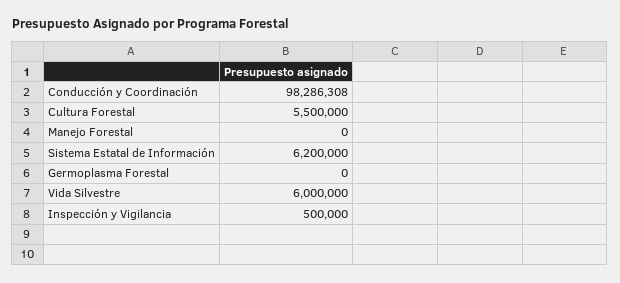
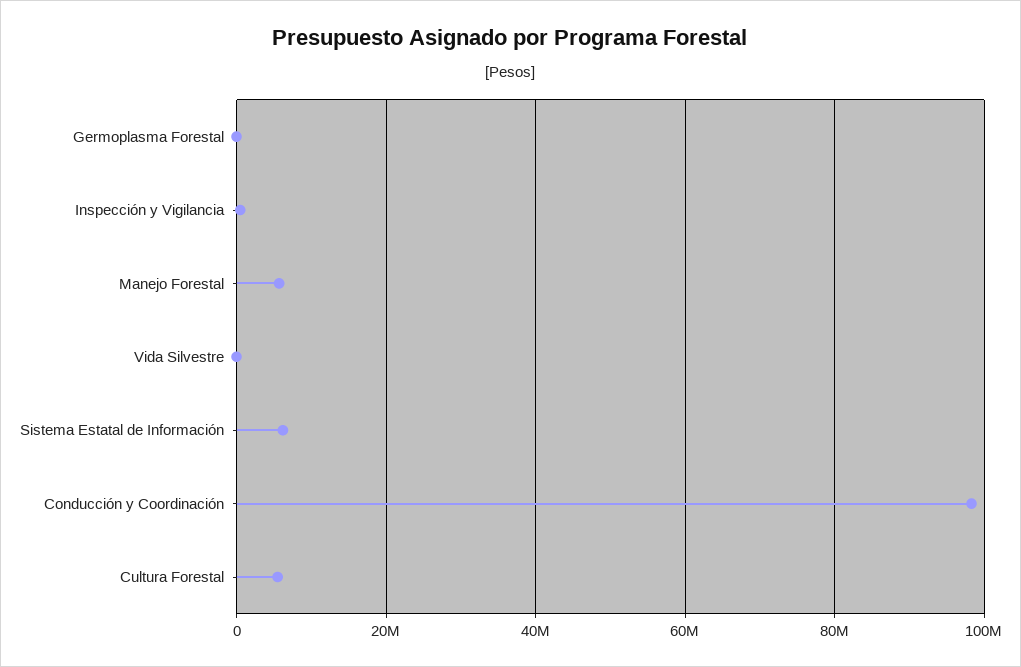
  {
    "Conducción y Coordinación": 98286308,
    "Cultura Forestal": 5500000,
-   "Manejo Forestal": 0,
+   "Manejo Forestal": 6000000,
    "Sistema Estatal de Información": 6200000,
    "Germoplasma Forestal": 0,
-   "Vida Silvestre": 6000000,
+   "Vida Silvestre": 0,
    "Inspección y Vigilancia": 500000
  }

